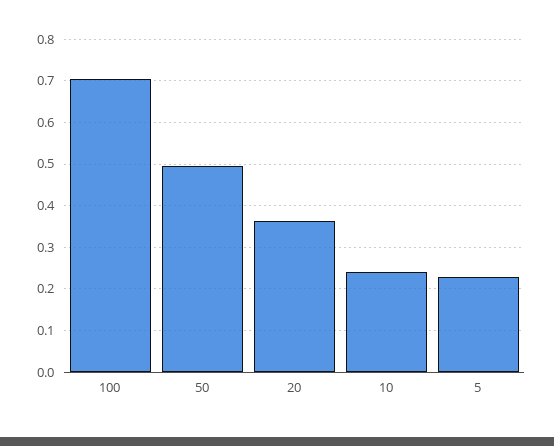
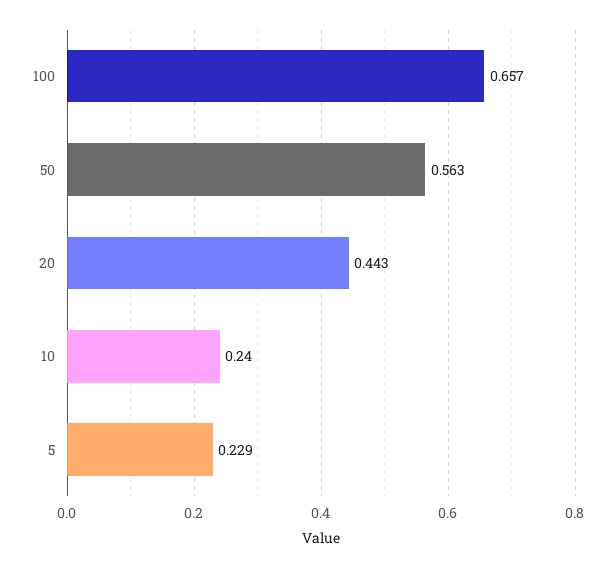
  {
-   "100": 0.7,
+   "100": 0.657,
-   "50": 0.5,
+   "50": 0.563,
-   "20": 0.36,
+   "20": 0.443,
    "10": 0.24,
    "5": 0.229
  }

